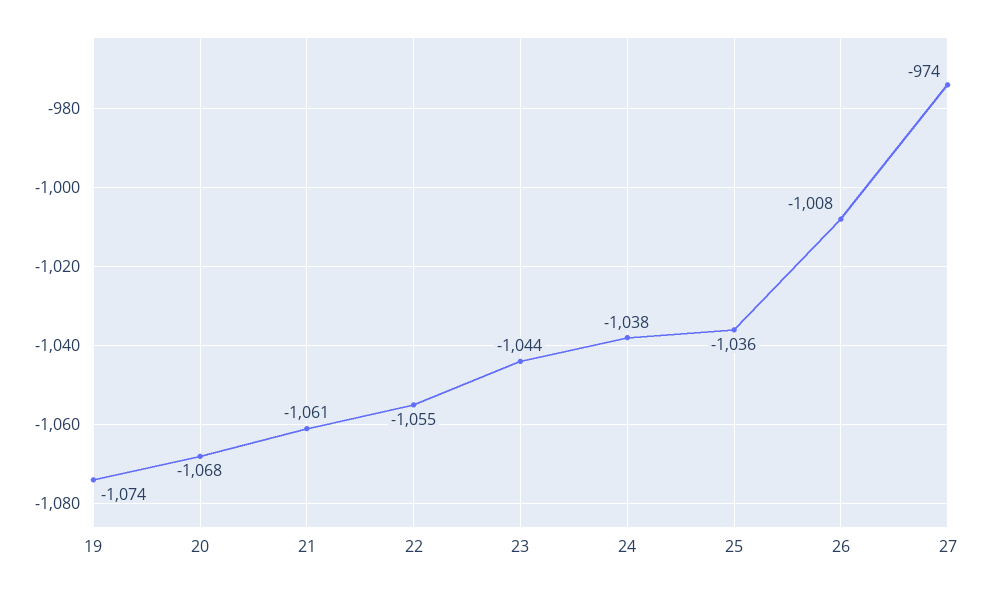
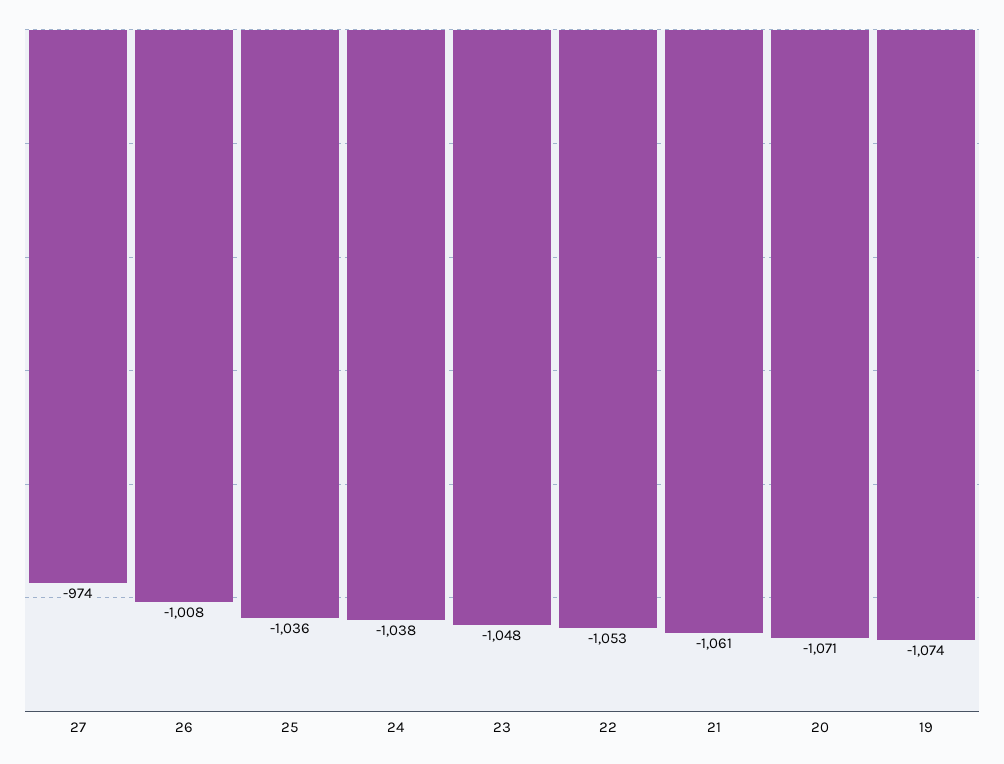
  {
    "19": -1074,
-   "20": -1068,
+   "20": -1071,
    "21": -1061,
-   "22": -1055,
+   "22": -1053,
-   "23": -1044,
+   "23": -1048,
    "24": -1038,
    "25": -1036,
    "26": -1008,
    "27": -974
  }

